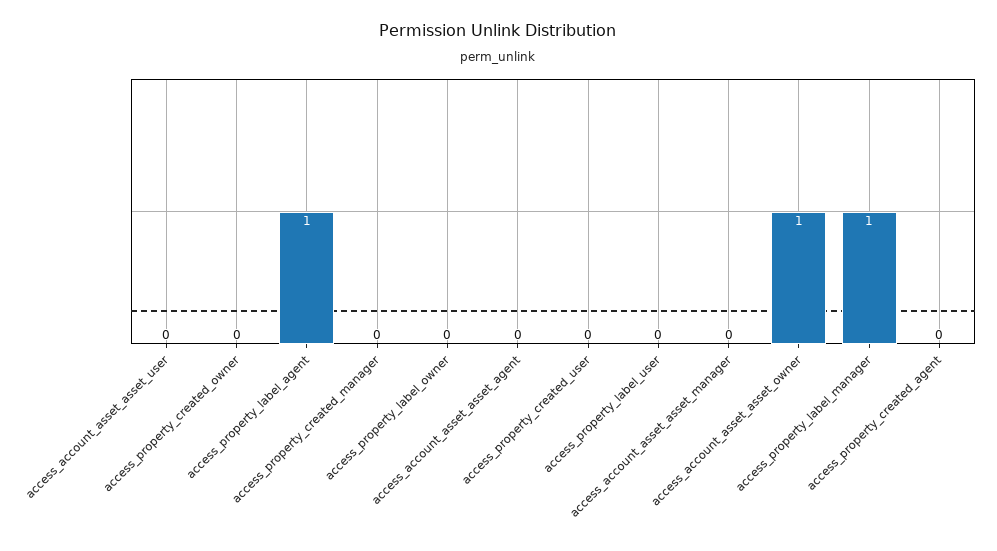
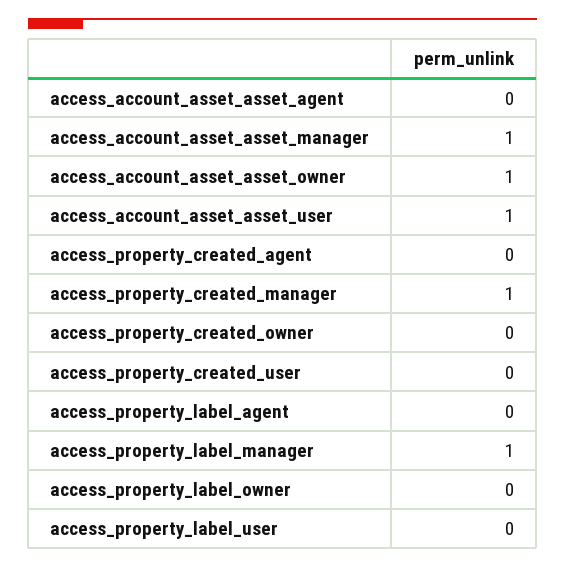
  {
-   "access_account_asset_asset_user": 0,
+   "access_account_asset_asset_user": 1,
    "access_property_created_owner": 0,
-   "access_property_label_agent": 1,
+   "access_property_label_agent": 0,
-   "access_property_created_manager": 0,
+   "access_property_created_manager": 1,
    "access_property_label_owner": 0,
    "access_account_asset_asset_agent": 0,
    "access_property_created_user": 0,
    "access_property_label_user": 0,
-   "access_account_asset_asset_manager": 0,
+   "access_account_asset_asset_manager": 1,
    "access_account_asset_asset_owner": 1,
    "access_property_label_manager": 1,
    "access_property_created_agent": 0
  }

